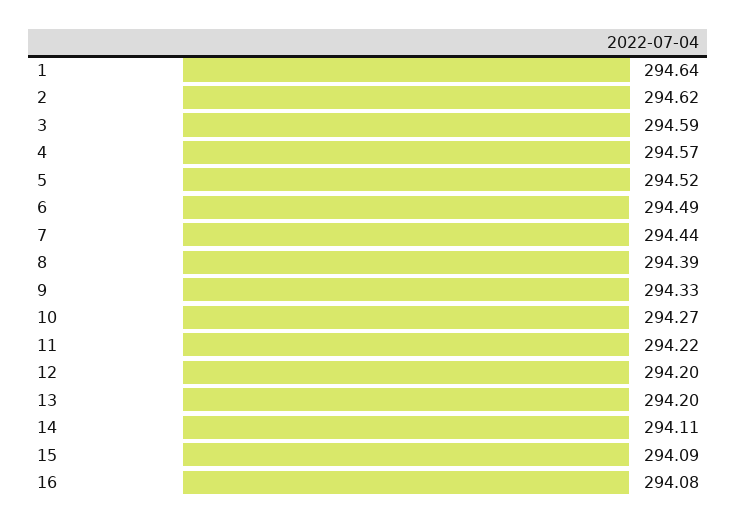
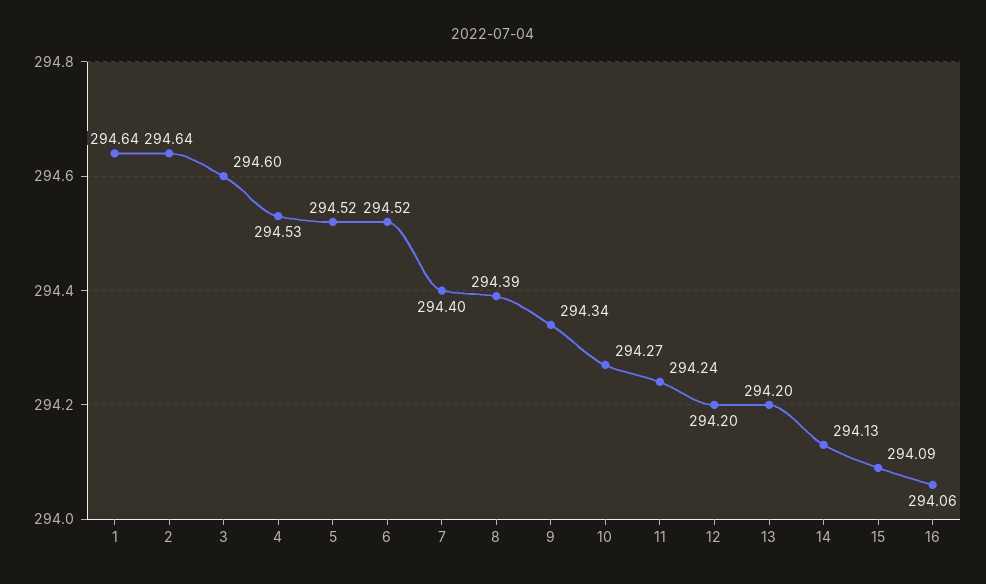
  {
    "1": 294.64,
-   "2": 294.62,
+   "2": 294.64,
-   "3": 294.59,
+   "3": 294.6,
-   "4": 294.57,
+   "4": 294.53,
    "5": 294.52,
-   "6": 294.49,
+   "6": 294.52,
-   "7": 294.44,
+   "7": 294.4,
    "8": 294.39,
-   "9": 294.33,
+   "9": 294.34,
    "10": 294.27,
-   "11": 294.22,
+   "11": 294.24,
    "12": 294.2,
    "13": 294.2,
-   "14": 294.11,
+   "14": 294.13,
    "15": 294.09,
-   "16": 294.08
+   "16": 294.06
  }

